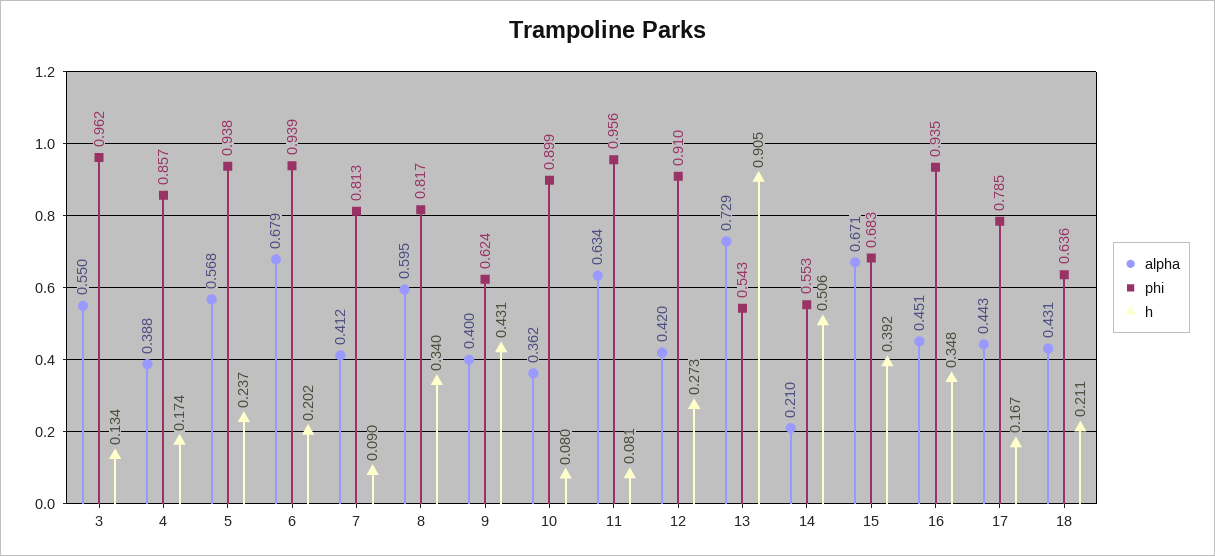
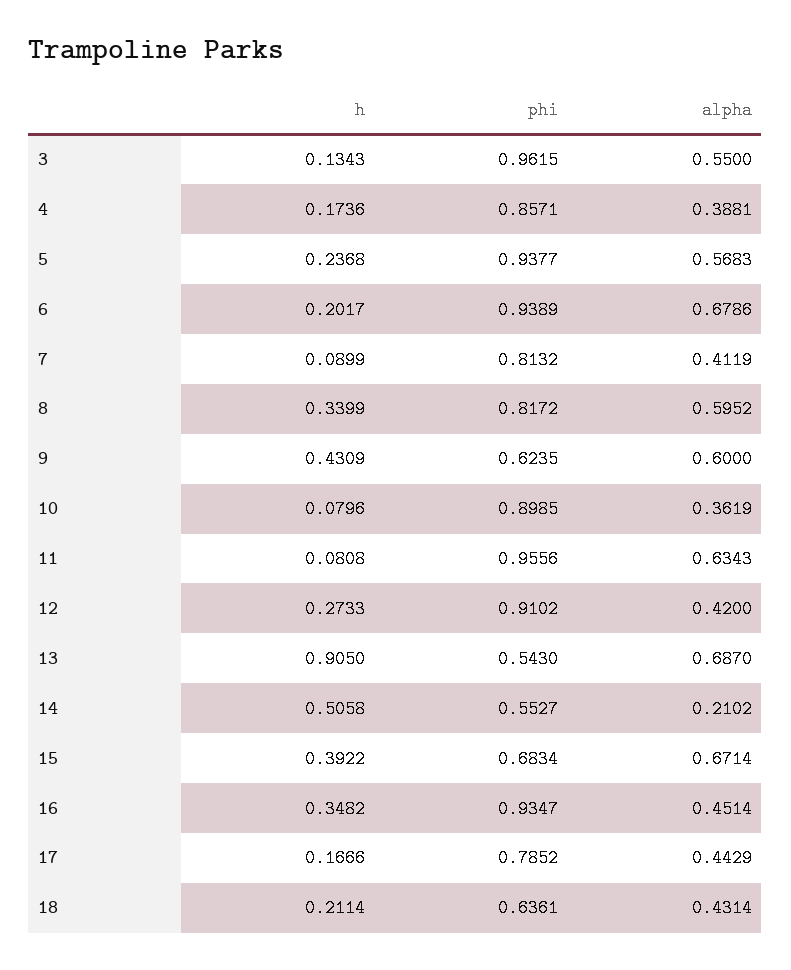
  {
    "alpha": {
      "3": 0.55,
      "4": 0.3881,
      "5": 0.5683,
      "6": 0.6786,
      "7": 0.4119,
      "8": 0.5952,
-     "9": 0.4,
+     "9": 0.6,
      "10": 0.3619,
      "11": 0.6343,
      "12": 0.42,
-     "13": 0.729,
+     "13": 0.687,
      "14": 0.2102,
      "15": 0.6714,
      "16": 0.4514,
      "17": 0.4429,
      "18": 0.4314
    },
    "phi": {
      "3": 0.9615,
      "4": 0.8571,
      "5": 0.9377,
      "6": 0.9389,
      "7": 0.8132,
      "8": 0.8172,
      "9": 0.6235,
      "10": 0.8985,
      "11": 0.9556,
      "12": 0.9102,
      "13": 0.543,
      "14": 0.5527,
      "15": 0.6834,
      "16": 0.9347,
      "17": 0.7852,
      "18": 0.6361
    },
    "h": {
      "3": 0.1343,
      "4": 0.1736,
      "5": 0.2368,
      "6": 0.2017,
      "7": 0.0899,
      "8": 0.3399,
      "9": 0.4309,
      "10": 0.0796,
      "11": 0.0808,
      "12": 0.2733,
      "13": 0.905,
      "14": 0.5058,
      "15": 0.3922,
      "16": 0.3482,
      "17": 0.1666,
      "18": 0.2114
    }
  }

